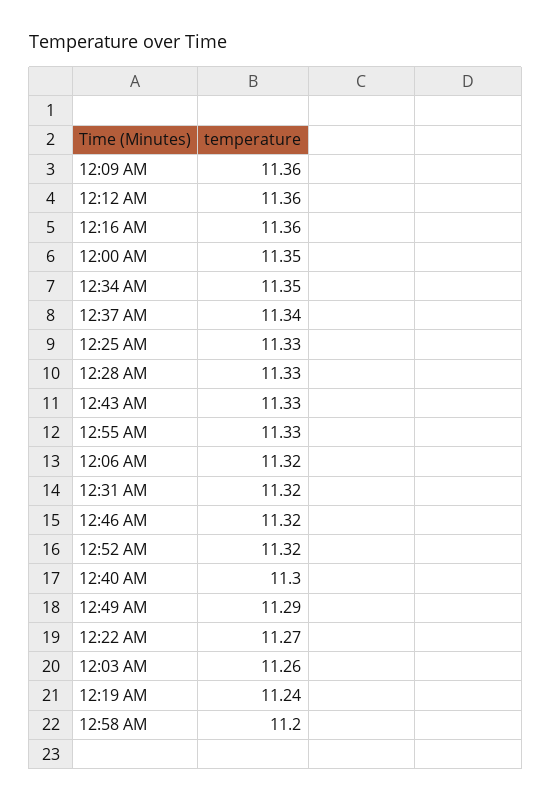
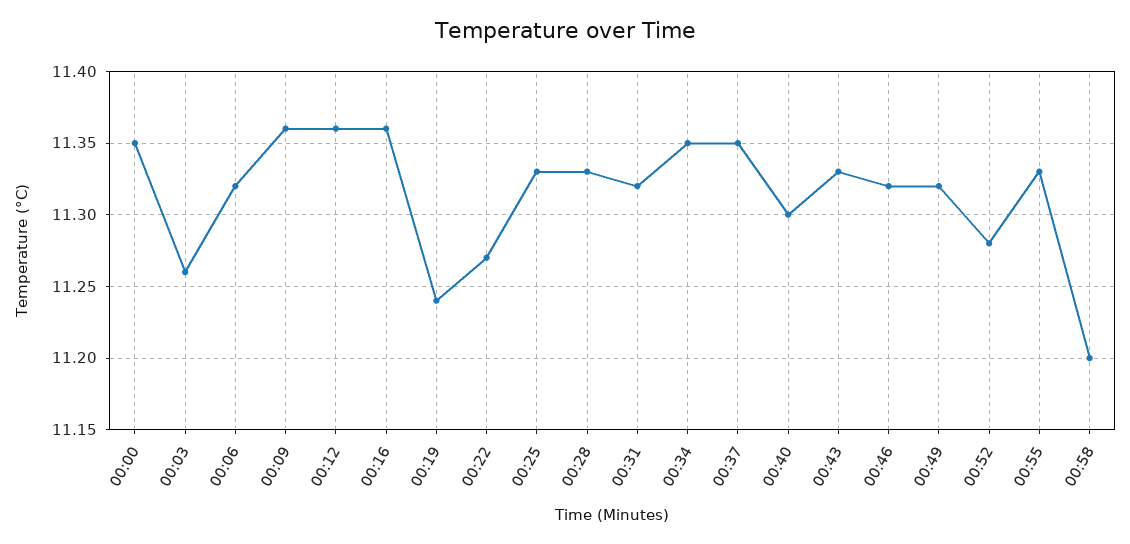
  {
    "12:09 AM": 11.36,
    "12:12 AM": 11.36,
    "12:16 AM": 11.36,
    "12:00 AM": 11.35,
    "12:34 AM": 11.35,
-   "12:37 AM": 11.34,
+   "12:37 AM": 11.35,
    "12:25 AM": 11.33,
    "12:28 AM": 11.33,
    "12:43 AM": 11.33,
    "12:55 AM": 11.33,
    "12:06 AM": 11.32,
    "12:31 AM": 11.32,
    "12:46 AM": 11.32,
-   "12:52 AM": 11.32,
+   "12:52 AM": 11.28,
    "12:40 AM": 11.3,
-   "12:49 AM": 11.29,
+   "12:49 AM": 11.32,
    "12:22 AM": 11.27,
    "12:03 AM": 11.26,
    "12:19 AM": 11.24,
    "12:58 AM": 11.2
  }

